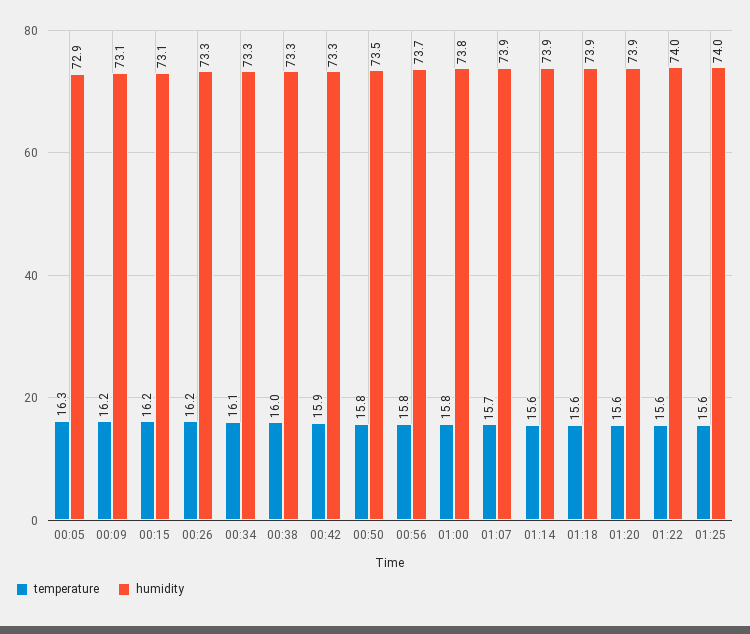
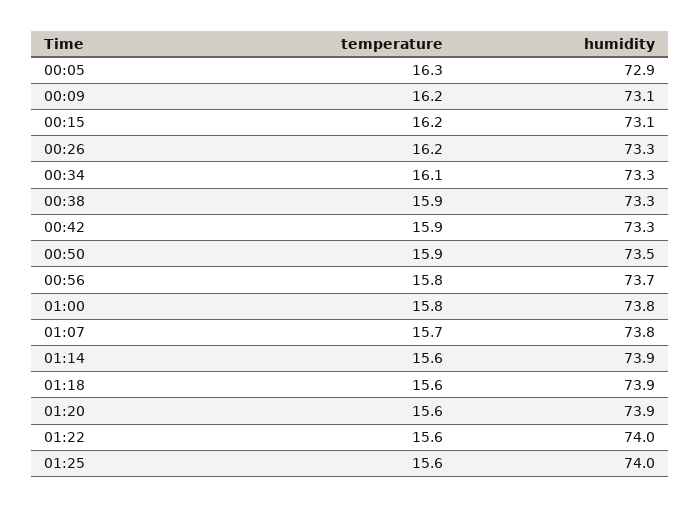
  {
    "temperature": {
      "00:05": 16.3,
      "00:09": 16.2,
      "00:15": 16.2,
      "00:26": 16.2,
      "00:34": 16.1,
-     "00:38": 16,
+     "00:38": 15.9,
      "00:42": 15.9,
-     "00:50": 15.8,
+     "00:50": 15.9,
      "00:56": 15.8,
      "01:00": 15.8,
      "01:07": 15.7,
      "01:14": 15.6,
      "01:18": 15.6,
      "01:20": 15.6,
      "01:22": 15.6,
      "01:25": 15.6
    },
    "humidity": {
      "00:05": 72.9,
      "00:09": 73.1,
      "00:15": 73.1,
      "00:26": 73.3,
      "00:34": 73.3,
      "00:38": 73.3,
      "00:42": 73.3,
      "00:50": 73.5,
      "00:56": 73.7,
      "01:00": 73.8,
-     "01:07": 73.9,
+     "01:07": 73.8,
      "01:14": 73.9,
      "01:18": 73.9,
      "01:20": 73.9,
      "01:22": 74,
      "01:25": 74
    }
  }

